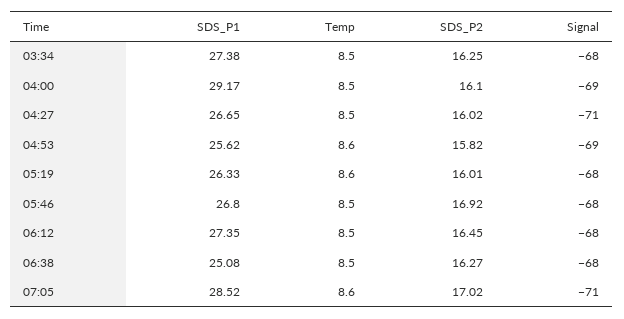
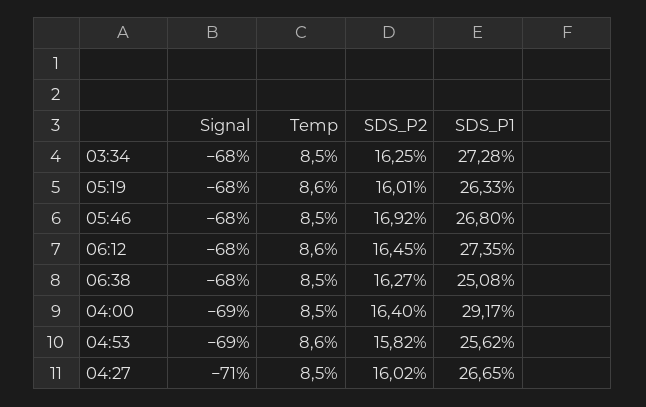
  {
    "SDS_P1": {
-     "03:34": 27.38,
+     "03:34": 27.28,
      "04:00": 29.17,
      "04:27": 26.65,
      "04:53": 25.62,
      "05:19": 26.33,
      "05:46": 26.8,
      "06:12": 27.35,
-     "06:38": 25.08,
+     "06:38": 25.08
-     "07:05": 28.52
    },
    "Temp": {
      "03:34": 8.5,
      "04:00": 8.5,
      "04:27": 8.5,
      "04:53": 8.6,
      "05:19": 8.6,
      "05:46": 8.5,
-     "06:12": 8.5,
+     "06:12": 8.6,
-     "06:38": 8.5,
+     "06:38": 8.5
-     "07:05": 8.6
    },
    "SDS_P2": {
      "03:34": 16.25,
-     "04:00": 16.1,
+     "04:00": 16.4,
      "04:27": 16.02,
      "04:53": 15.82,
      "05:19": 16.01,
      "05:46": 16.92,
      "06:12": 16.45,
-     "06:38": 16.27,
+     "06:38": 16.27
-     "07:05": 17.02
    },
    "Signal": {
      "03:34": -68,
      "04:00": -69,
      "04:27": -71,
      "04:53": -69,
      "05:19": -68,
      "05:46": -68,
      "06:12": -68,
-     "06:38": -68,
+     "06:38": -68
-     "07:05": -71
    }
  }

